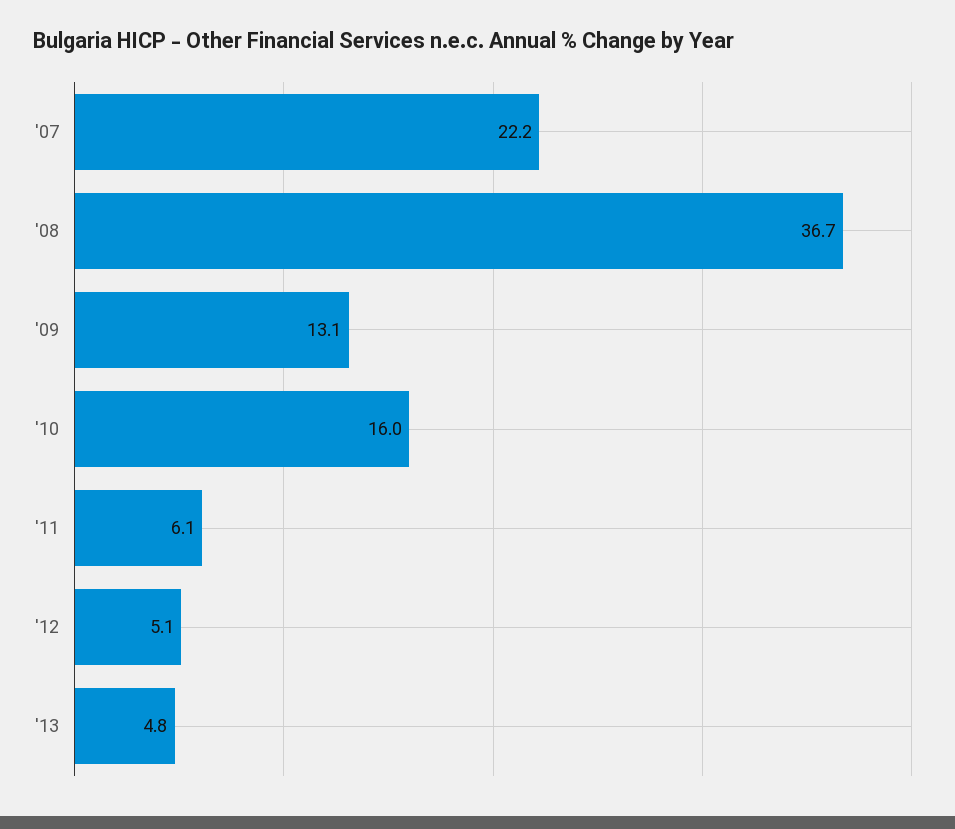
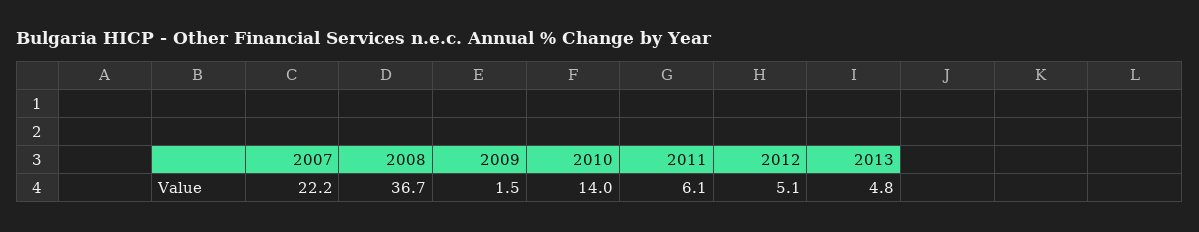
  {
    "'07": 22.2,
    "'08": 36.7,
-   "'09": 13.1,
+   "'09": 1.5,
-   "'10": 16,
+   "'10": 14,
    "'11": 6.1,
    "'12": 5.1,
    "'13": 4.8
  }

